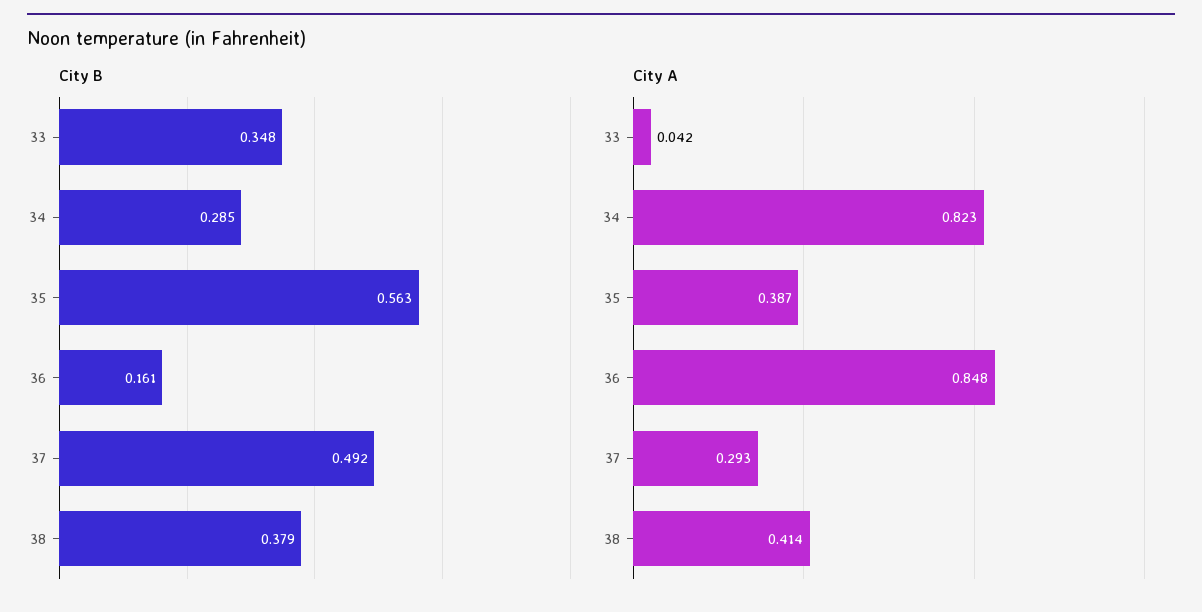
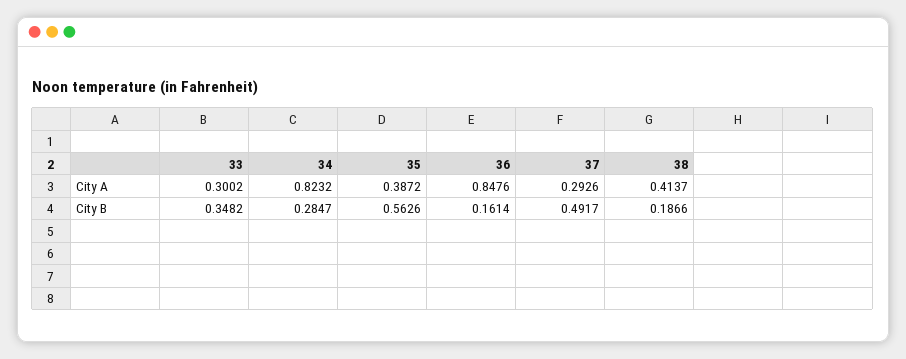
  {
    "City B": {
      "33": 0.3482,
      "34": 0.2847,
      "35": 0.5626,
      "36": 0.1614,
      "37": 0.4917,
-     "38": 0.379
+     "38": 0.1866
    },
    "City A": {
-     "33": 0.042,
+     "33": 0.3002,
      "34": 0.8232,
      "35": 0.3872,
      "36": 0.8476,
      "37": 0.2926,
      "38": 0.4137
    }
  }

